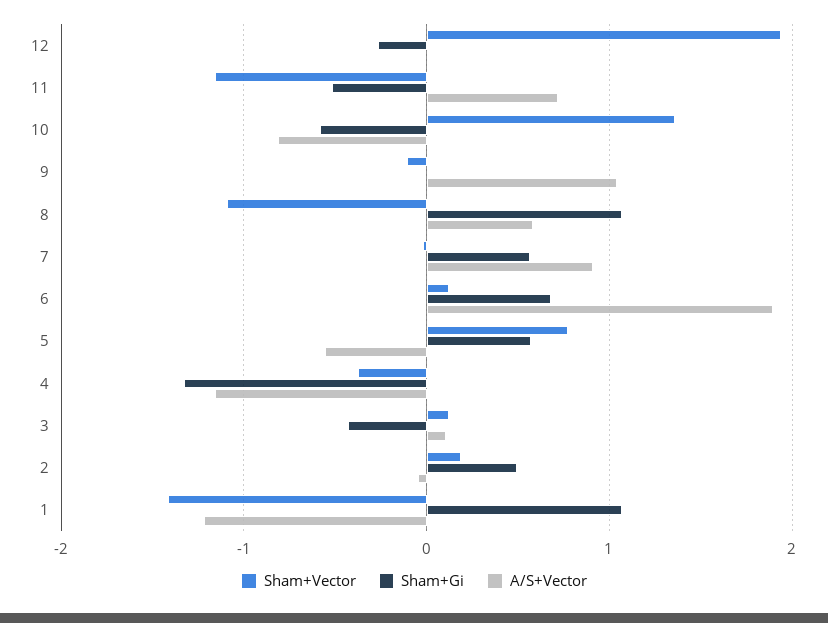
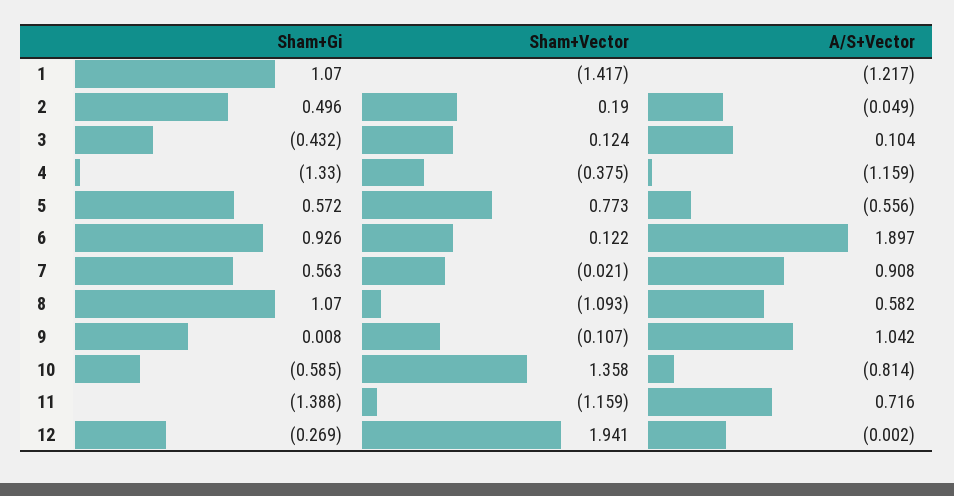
  {
    "Sham+Vector": {
      "12": 1.941,
      "11": -1.159,
      "10": 1.358,
      "9": -0.107,
      "8": -1.093,
      "7": -0.021,
      "6": 0.122,
      "5": 0.773,
      "4": -0.375,
      "3": 0.124,
      "2": 0.19,
      "1": -1.417
    },
    "Sham+Gi": {
      "12": -0.269,
-     "11": -0.5,
+     "11": -1.388,
      "10": -0.585,
      "9": 0.008,
      "8": 1.07,
      "7": 0.563,
-     "6": 0.7,
+     "6": 0.926,
      "5": 0.572,
      "4": -1.33,
      "3": -0.432,
      "2": 0.496,
      "1": 1.07
    },
    "A/S+Vector": {
      "12": -0.002,
      "11": 0.716,
      "10": -0.814,
      "9": 1.042,
      "8": 0.582,
      "7": 0.908,
      "6": 1.897,
      "5": -0.556,
      "4": -1.159,
      "3": 0.104,
      "2": -0.049,
      "1": -1.217
    }
  }

